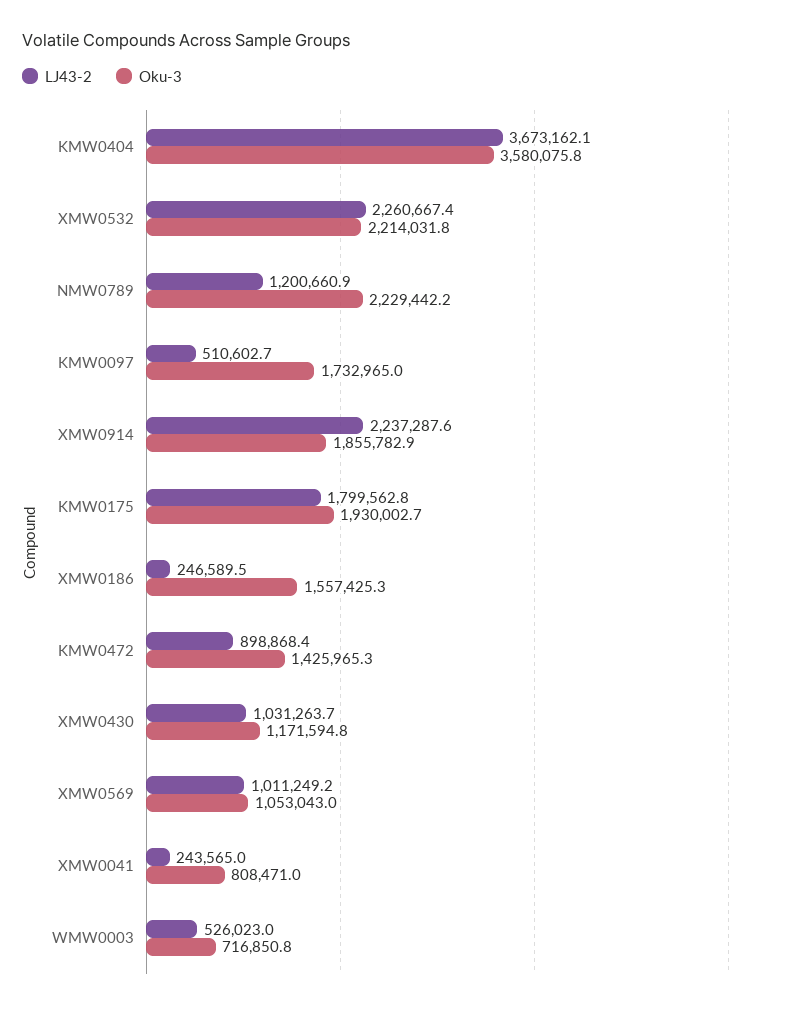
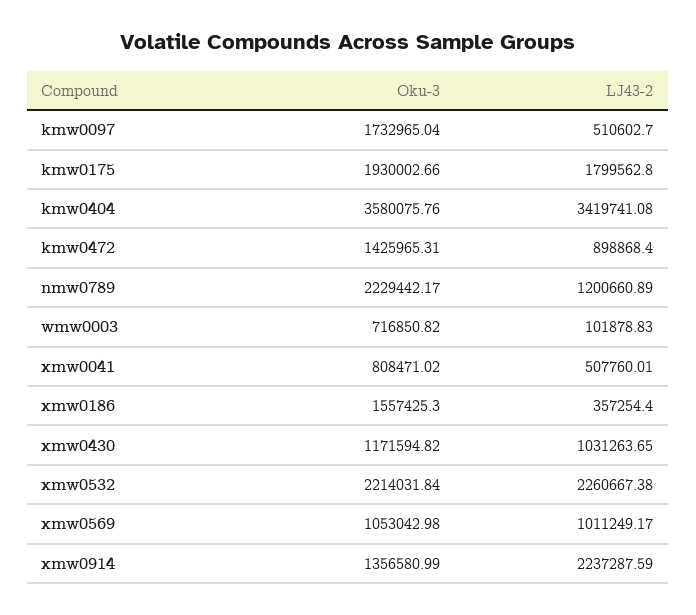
  {
    "LJ43-2": {
-     "KMW0404": 3673162.1,
+     "KMW0404": 3419741.08,
      "XMW0532": 2260667.38,
      "NMW0789": 1200660.89,
      "KMW0097": 510602.7,
      "XMW0914": 2237287.59,
      "KMW0175": 1799562.8,
-     "XMW0186": 246589.5,
+     "XMW0186": 357254.4,
      "KMW0472": 898868.4,
      "XMW0430": 1031263.65,
      "XMW0569": 1011249.17,
-     "XMW0041": 243565,
+     "XMW0041": 507760.01,
-     "WMW0003": 526023
+     "WMW0003": 101878.83
    },
    "Oku-3": {
      "KMW0404": 3580075.76,
      "XMW0532": 2214031.84,
      "NMW0789": 2229442.17,
      "KMW0097": 1732965.04,
-     "XMW0914": 1855782.9,
+     "XMW0914": 1356580.99,
      "KMW0175": 1930002.66,
      "XMW0186": 1557425.3,
      "KMW0472": 1425965.31,
      "XMW0430": 1171594.82,
      "XMW0569": 1053042.98,
      "XMW0041": 808471.02,
      "WMW0003": 716850.82
    }
  }

